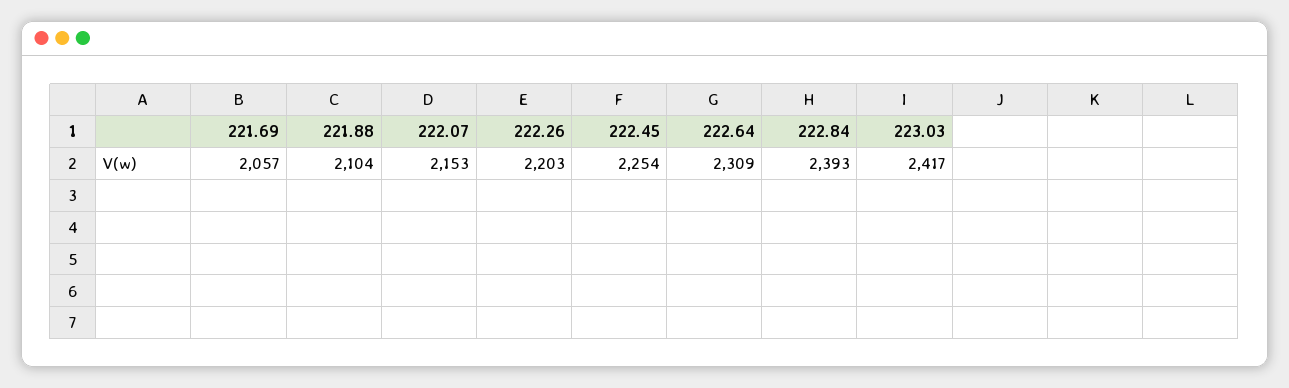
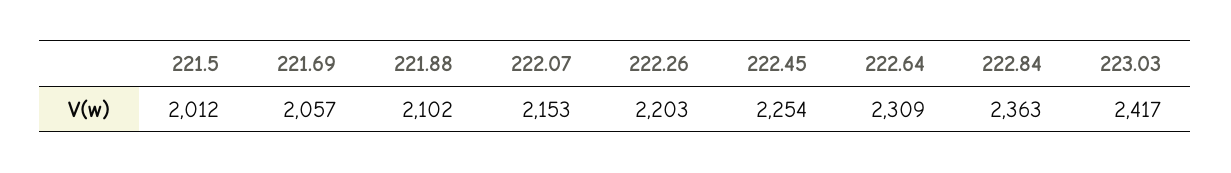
  {
    "221.69": 2057,
-   "221.88": 2104,
+   "221.88": 2102,
    "222.07": 2153,
    "222.26": 2203,
    "222.45": 2254,
    "222.64": 2309,
-   "222.84": 2393,
+   "222.84": 2363,
-   "223.03": 2417
+   "223.03": 2417,
+   "221.5": 2012
  }

